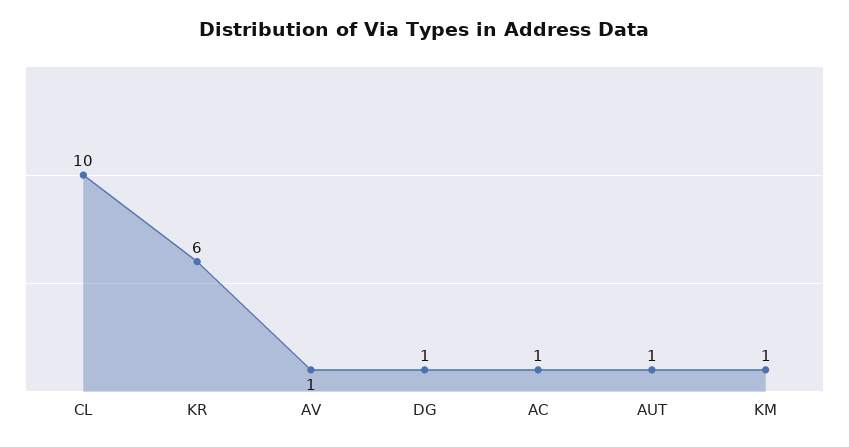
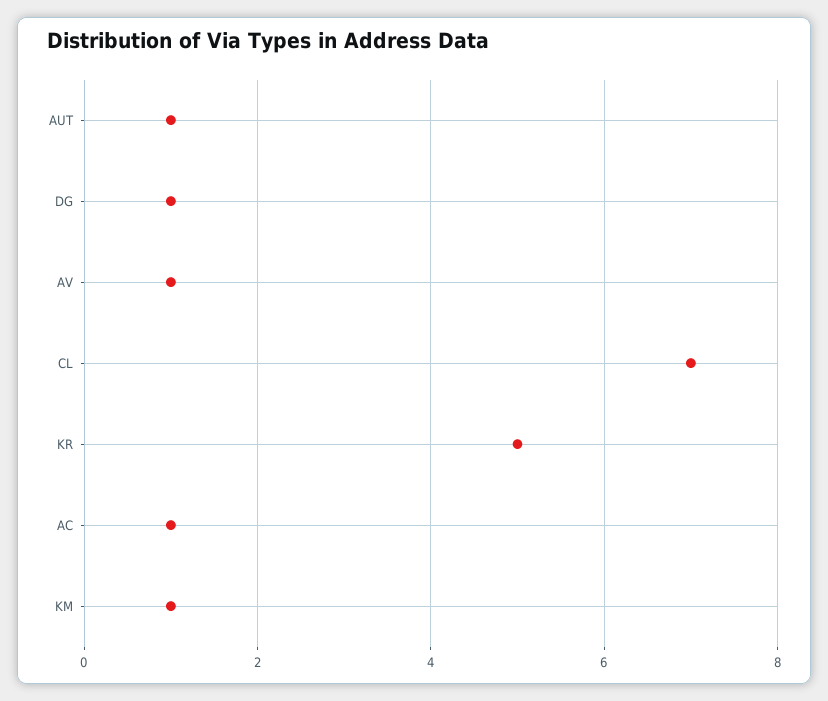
  {
-   "CL": 10,
+   "CL": 7,
-   "KR": 6,
+   "KR": 5,
    "AV": 1,
    "DG": 1,
    "AC": 1,
    "AUT": 1,
    "KM": 1
  }

